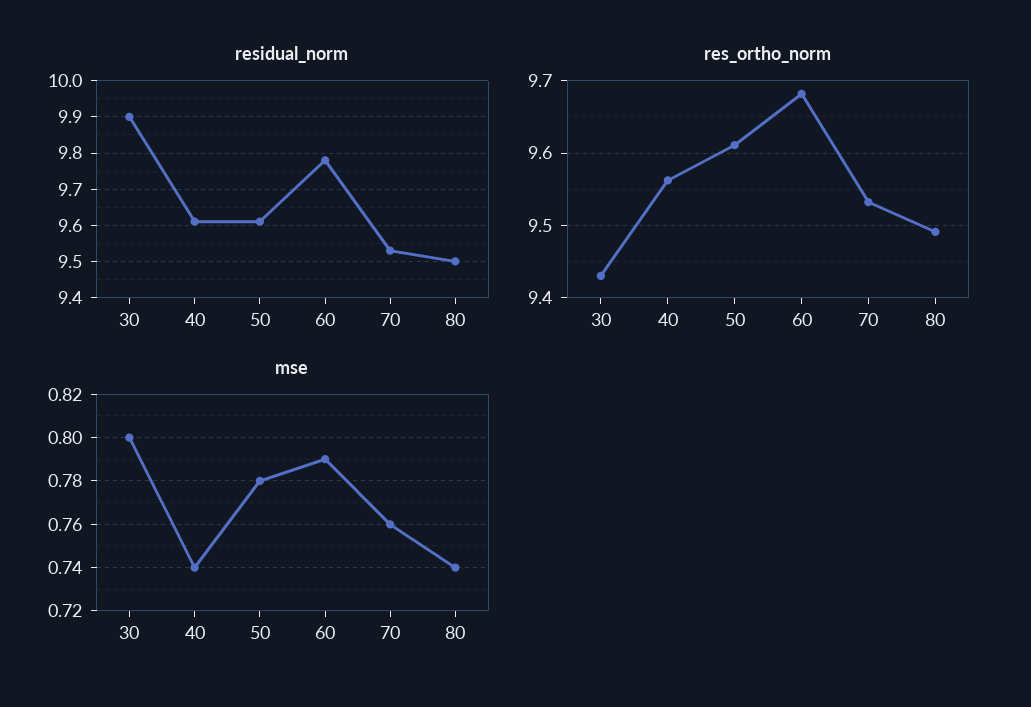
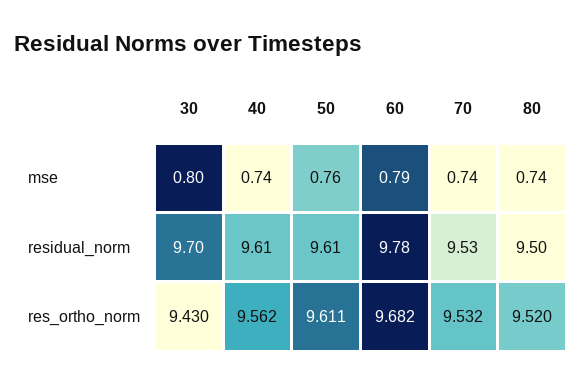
  {
    "residual_norm": {
-     "30": 9.9,
+     "30": 9.7,
      "40": 9.61,
      "50": 9.61,
      "60": 9.78,
      "70": 9.53,
      "80": 9.5
    },
    "res_ortho_norm": {
      "30": 9.43,
      "40": 9.562,
      "50": 9.611,
      "60": 9.682,
      "70": 9.532,
-     "80": 9.49
+     "80": 9.52
    },
    "mse": {
      "30": 0.8,
      "40": 0.74,
-     "50": 0.78,
+     "50": 0.76,
      "60": 0.79,
-     "70": 0.76,
+     "70": 0.74,
      "80": 0.74
    }
  }

